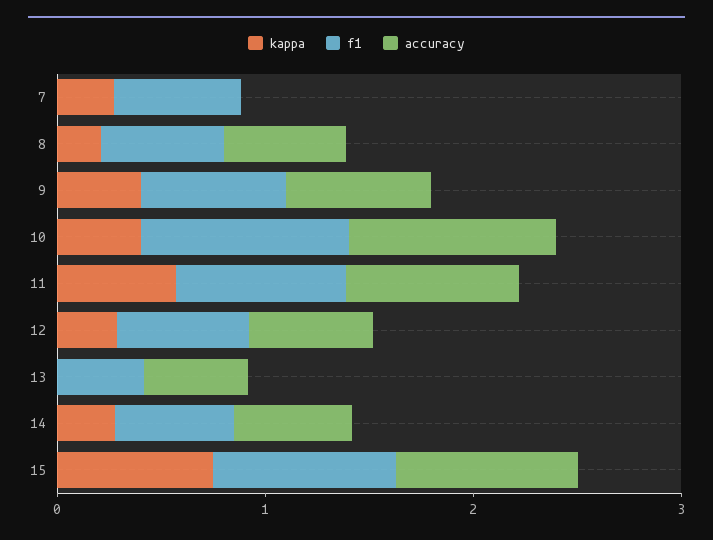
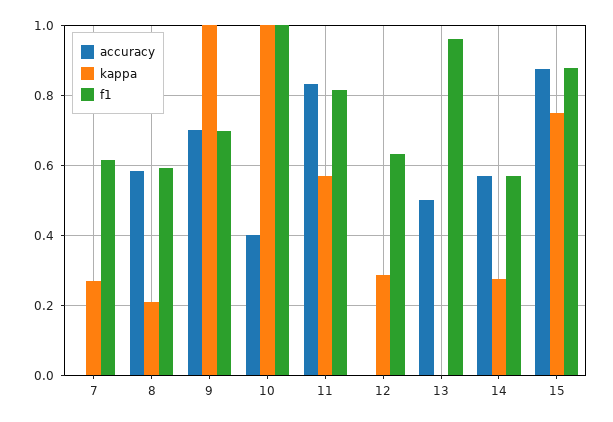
  {
    "kappa": {
      "7": 0.28,
      "8": 0.22,
-     "9": 0.4,
+     "9": 1,
-     "10": 0.4,
+     "10": 1,
      "11": 0.58,
      "12": 0.28,
      "13": 0,
      "14": 0.28,
      "15": 0.76
    },
    "f1": {
      "7": 0.62,
      "8": 0.6,
      "9": 0.7,
      "10": 1,
      "11": 0.82,
      "12": 0.64,
-     "13": 0.4,
+     "13": 0.96,
      "14": 0.58,
      "15": 0.88
    },
    "accuracy": {
      "7": 0,
      "8": 0.58,
      "9": 0.7,
-     "10": 1,
+     "10": 0.4,
      "11": 0.84,
-     "12": 0.6,
+     "12": 0,
      "13": 0.5,
      "14": 0.58,
      "15": 0.88
    }
  }

